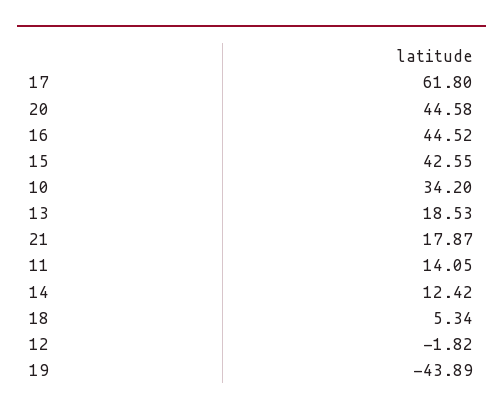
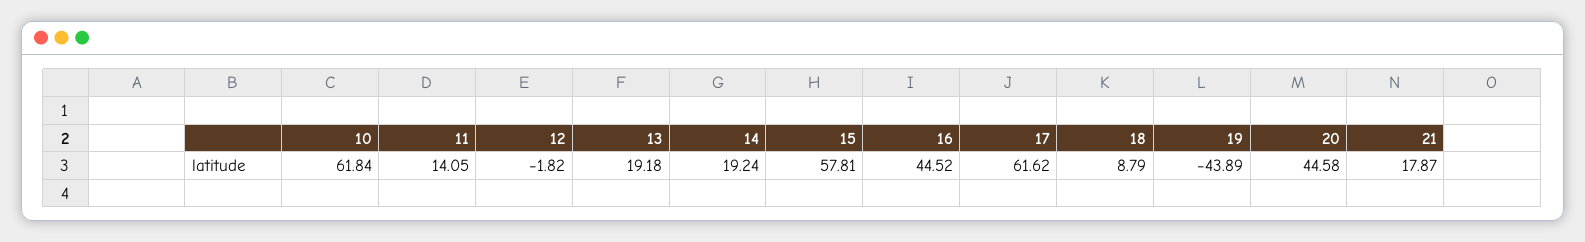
  {
-   "17": 61.8,
+   "17": 61.62,
    "20": 44.58,
    "16": 44.52,
-   "15": 42.55,
+   "15": 57.81,
-   "10": 34.2,
+   "10": 61.84,
-   "13": 18.53,
+   "13": 19.18,
    "21": 17.87,
    "11": 14.05,
-   "14": 12.42,
+   "14": 19.24,
-   "18": 5.34,
+   "18": 8.79,
    "12": -1.82,
    "19": -43.89
  }

